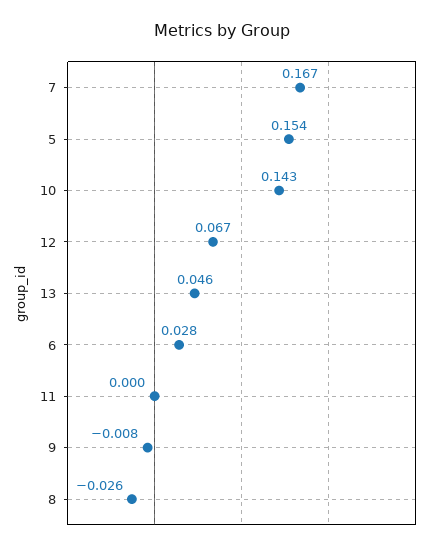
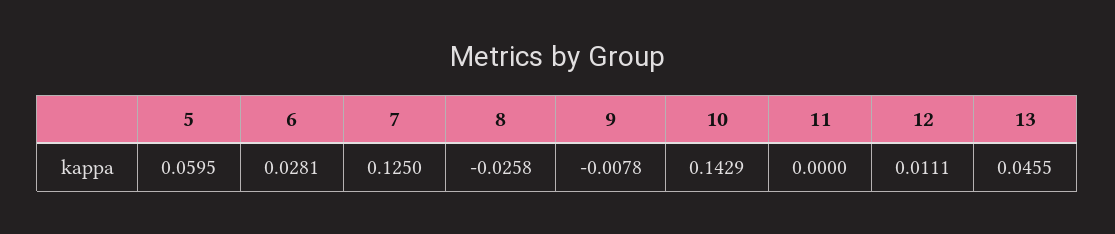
  {
-   "7": 0.167,
+   "7": 0.125,
-   "5": 0.154,
+   "5": 0.0595,
    "10": 0.1429,
-   "12": 0.067,
+   "12": 0.0111,
    "13": 0.0455,
    "6": 0.0281,
    "11": 0,
    "9": -0.0078,
    "8": -0.0258
  }

